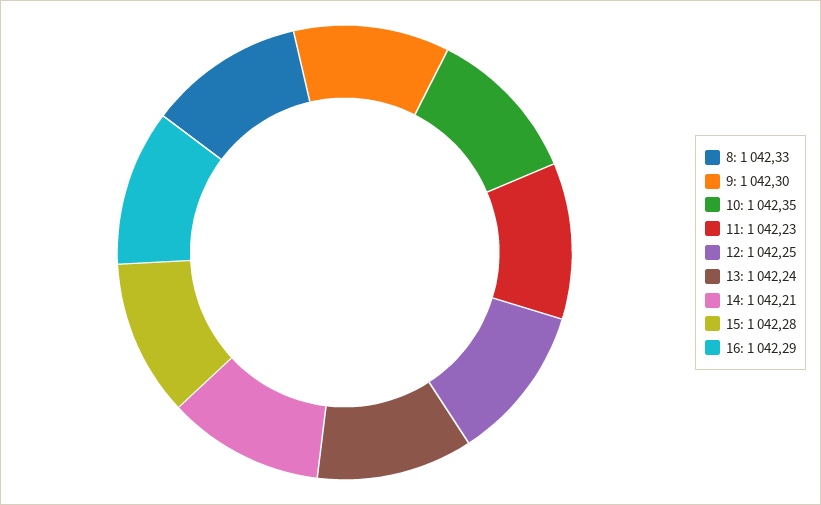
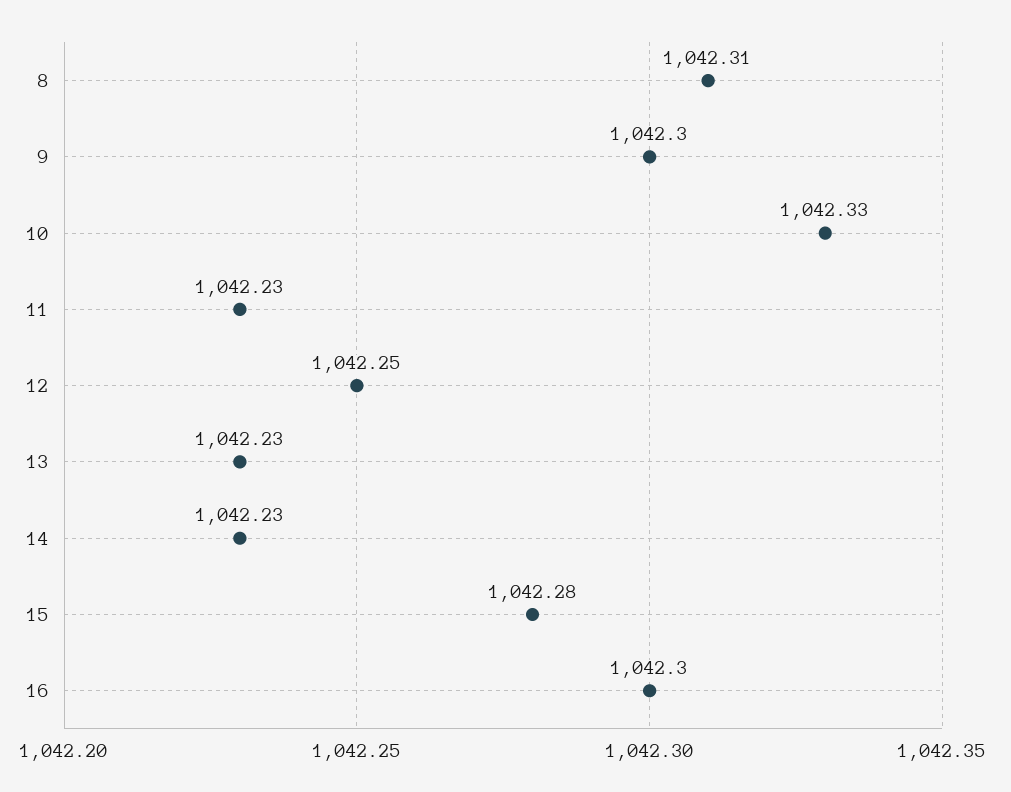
  {
-   "8": 1042.33,
+   "8": 1042.31,
    "9": 1042.3,
-   "10": 1042.35,
+   "10": 1042.33,
    "11": 1042.23,
    "12": 1042.25,
-   "13": 1042.24,
+   "13": 1042.23,
-   "14": 1042.21,
+   "14": 1042.23,
    "15": 1042.28,
-   "16": 1042.29
+   "16": 1042.3
  }

